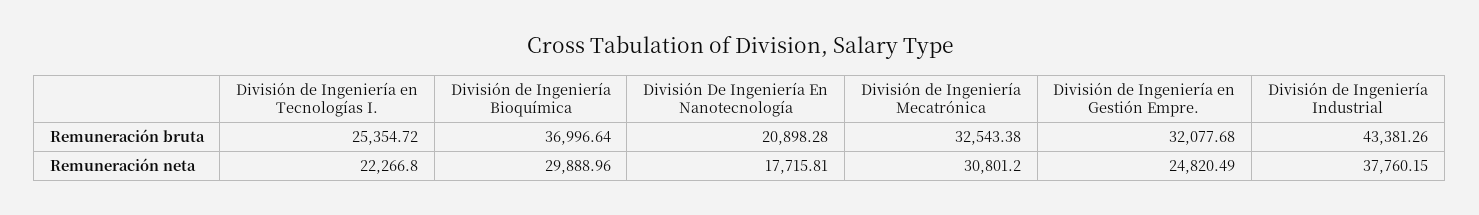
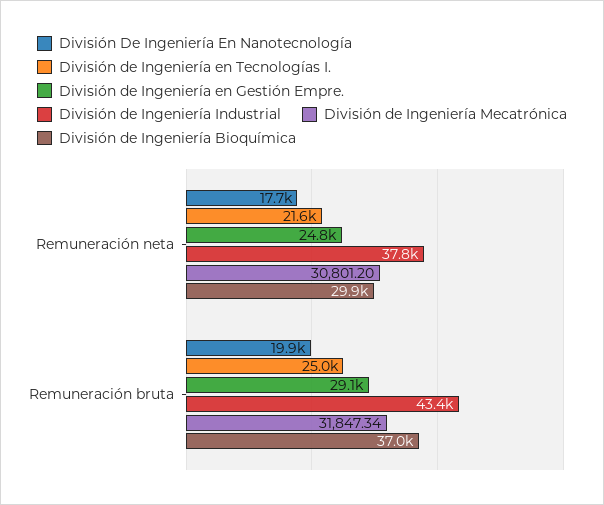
  {
    "División de Ingeniería en Tecnologías I.": {
-     "Remuneración bruta": 25354.72,
+     "Remuneración bruta": 25000,
-     "Remuneración neta": 22266.8
+     "Remuneración neta": 21600
    },
    "División de Ingeniería Bioquímica": {
      "Remuneración bruta": 36996.64,
      "Remuneración neta": 29888.96
    },
    "División De Ingeniería En Nanotecnología": {
-     "Remuneración bruta": 20898.28,
+     "Remuneración bruta": 19900,
      "Remuneración neta": 17715.81
    },
    "División de Ingeniería Mecatrónica": {
-     "Remuneración bruta": 32543.38,
+     "Remuneración bruta": 31847.34,
      "Remuneración neta": 30801.2
    },
    "División de Ingeniería en Gestión Empre.": {
-     "Remuneración bruta": 32077.68,
+     "Remuneración bruta": 29100,
      "Remuneración neta": 24820.49
    },
    "División de Ingeniería Industrial": {
      "Remuneración bruta": 43381.26,
      "Remuneración neta": 37760.15
    }
  }

